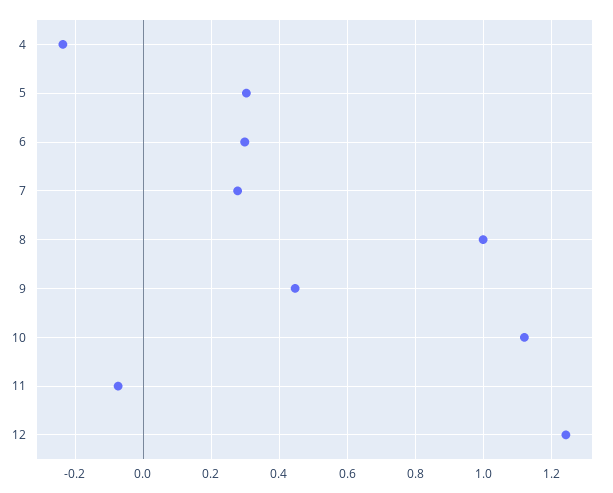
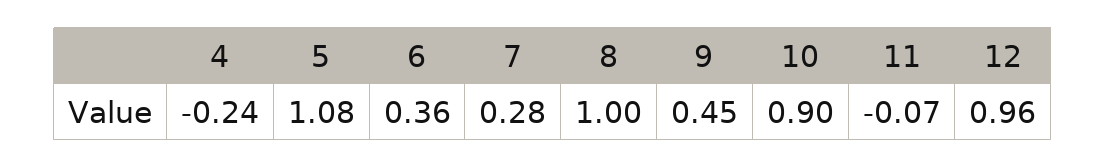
  {
    "4": -0.24,
-   "5": 0.3,
+   "5": 1.08,
-   "6": 0.3,
+   "6": 0.36,
    "7": 0.28,
    "8": 1,
    "9": 0.45,
-   "10": 1.12,
+   "10": 0.9,
    "11": -0.07,
-   "12": 1.24
+   "12": 0.96
  }

